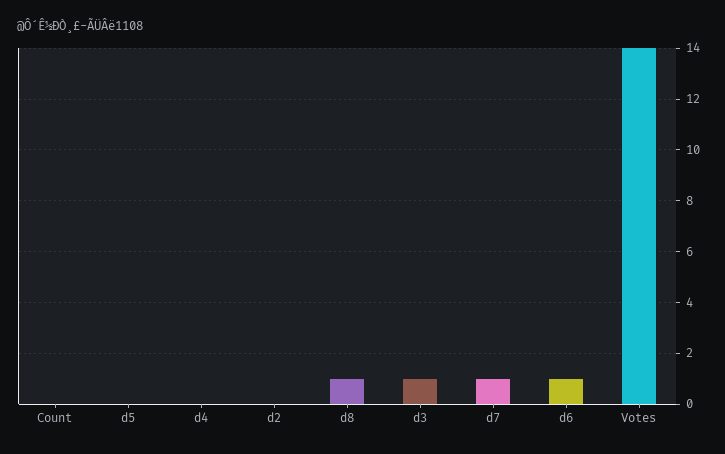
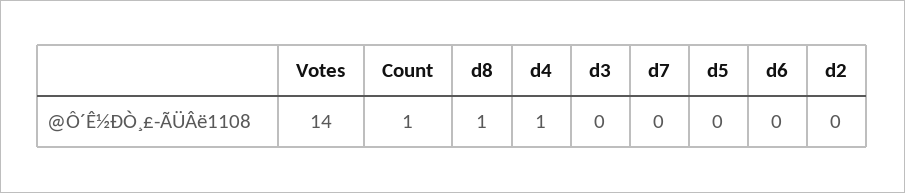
  {
-   "Count": 0,
+   "Count": 1,
    "d5": 0,
-   "d4": 0,
+   "d4": 1,
    "d2": 0,
    "d8": 1,
-   "d3": 1,
+   "d3": 0,
-   "d7": 1,
+   "d7": 0,
-   "d6": 1,
+   "d6": 0,
    "Votes": 14
  }

